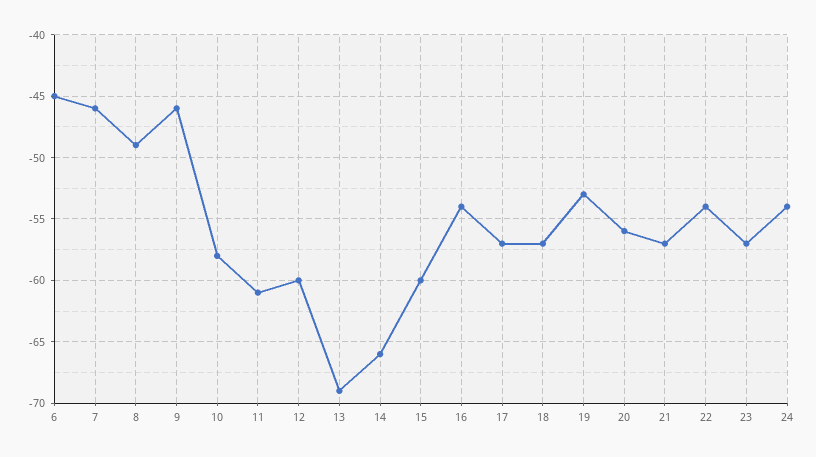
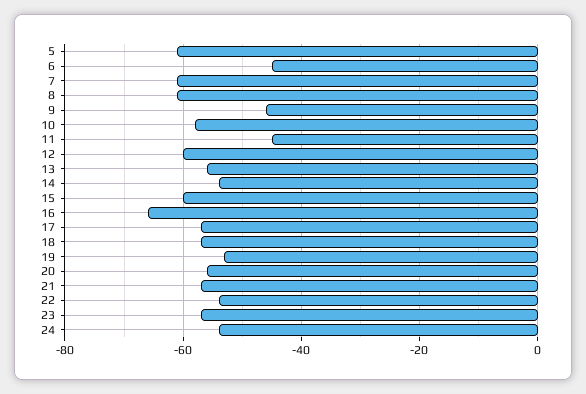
  {
    "6": -45,
-   "7": -46,
+   "7": -60,
-   "8": -49,
+   "8": -60,
    "9": -46,
    "10": -58,
-   "11": -61,
+   "11": -45,
    "12": -60,
-   "13": -69,
+   "13": -55,
-   "14": -66,
+   "14": -55,
    "15": -60,
-   "16": -54,
+   "16": -65,
    "17": -57,
    "18": -57,
    "19": -53,
    "20": -56,
    "21": -57,
    "22": -54,
    "23": -57,
-   "24": -54
+   "24": -54,
+   "5": -60
  }

